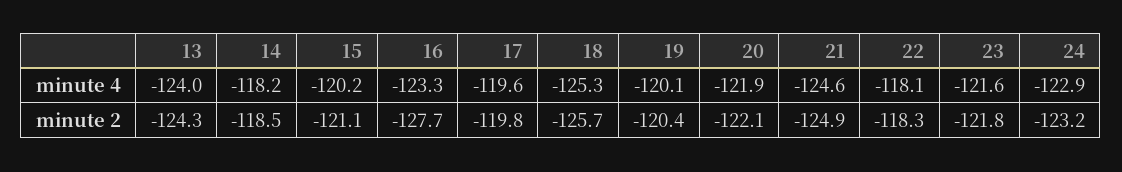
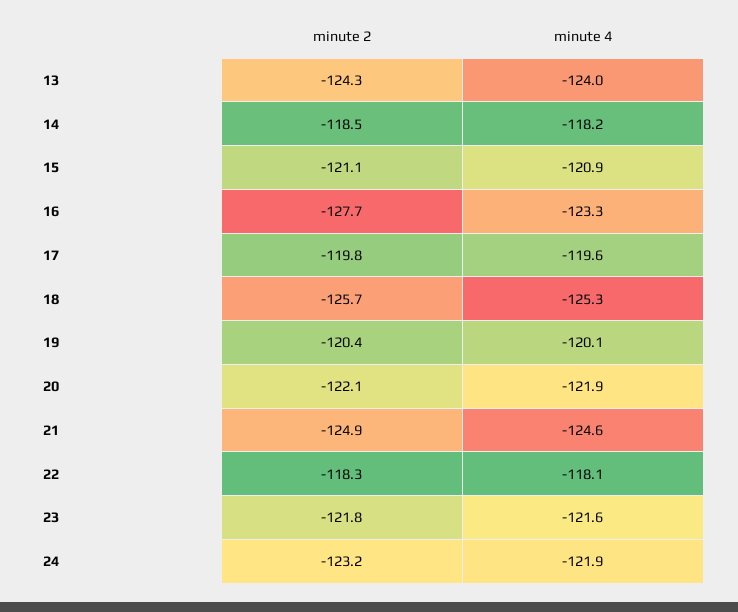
  {
    "13": {
      "minute 4": -124,
      "minute 2": -124.3
    },
    "14": {
      "minute 4": -118.2,
      "minute 2": -118.5
    },
    "15": {
-     "minute 4": -120.2,
+     "minute 4": -120.9,
      "minute 2": -121.1
    },
    "16": {
      "minute 4": -123.3,
      "minute 2": -127.7
    },
    "17": {
      "minute 4": -119.6,
      "minute 2": -119.8
    },
    "18": {
      "minute 4": -125.3,
      "minute 2": -125.7
    },
    "19": {
      "minute 4": -120.1,
      "minute 2": -120.4
    },
    "20": {
      "minute 4": -121.9,
      "minute 2": -122.1
    },
    "21": {
      "minute 4": -124.6,
      "minute 2": -124.9
    },
    "22": {
      "minute 4": -118.1,
      "minute 2": -118.3
    },
    "23": {
      "minute 4": -121.6,
      "minute 2": -121.8
    },
    "24": {
-     "minute 4": -122.9,
+     "minute 4": -121.9,
      "minute 2": -123.2
    }
  }

